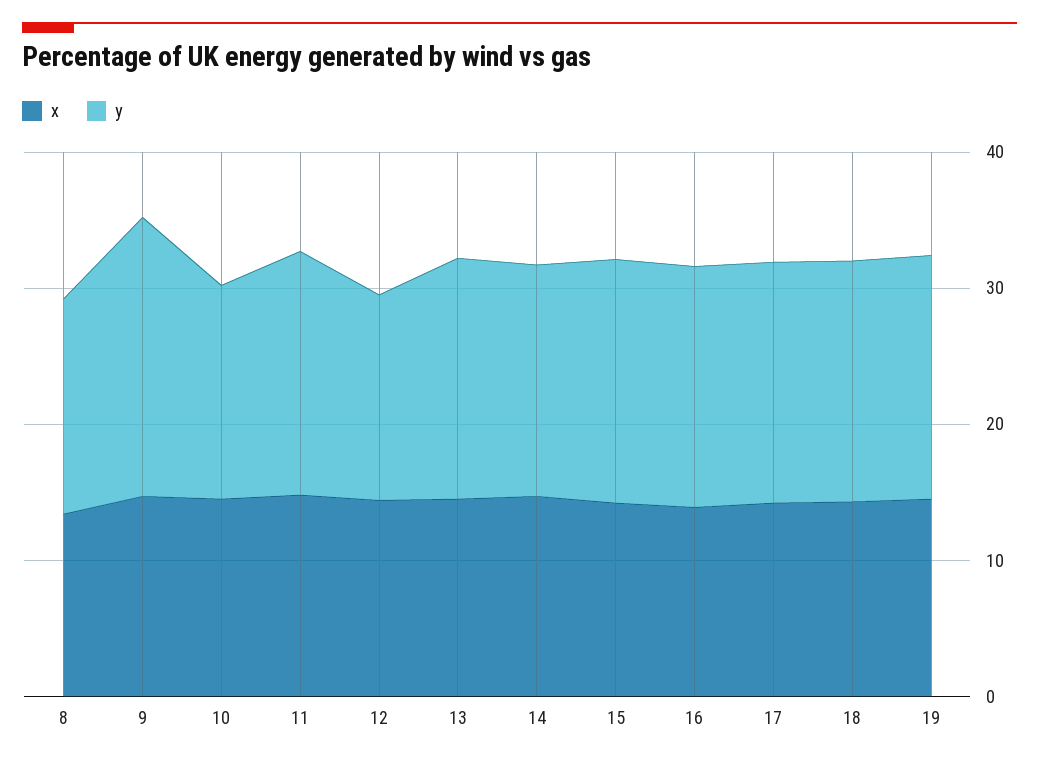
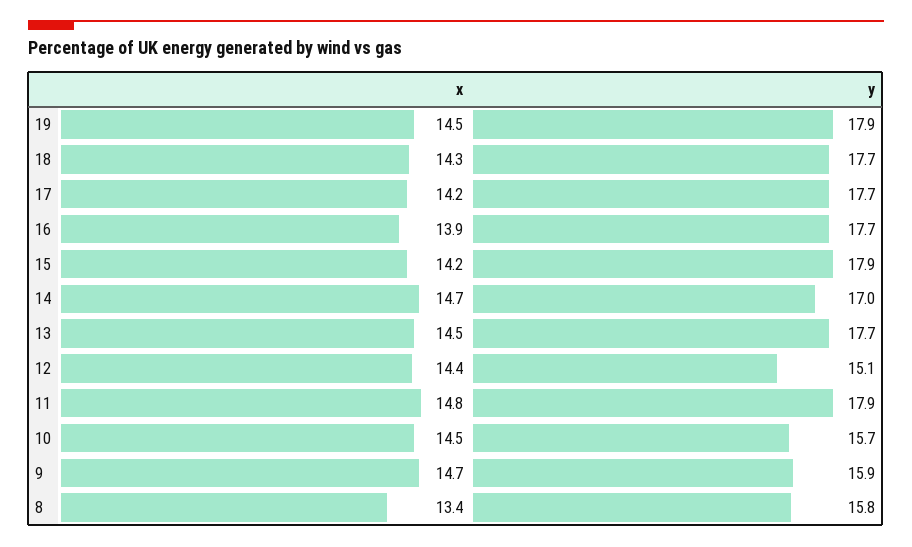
  {
    "x": {
      "8": 13.4,
      "9": 14.7,
      "10": 14.5,
      "11": 14.8,
      "12": 14.4,
      "13": 14.5,
      "14": 14.7,
      "15": 14.2,
      "16": 13.9,
      "17": 14.2,
      "18": 14.3,
      "19": 14.5
    },
    "y": {
      "8": 15.8,
-     "9": 20,
+     "9": 15.9,
      "10": 15.7,
      "11": 17.9,
      "12": 15.1,
      "13": 17.7,
      "14": 17,
      "15": 17.9,
      "16": 17.7,
      "17": 17.7,
      "18": 17.7,
      "19": 17.9
    }
  }

